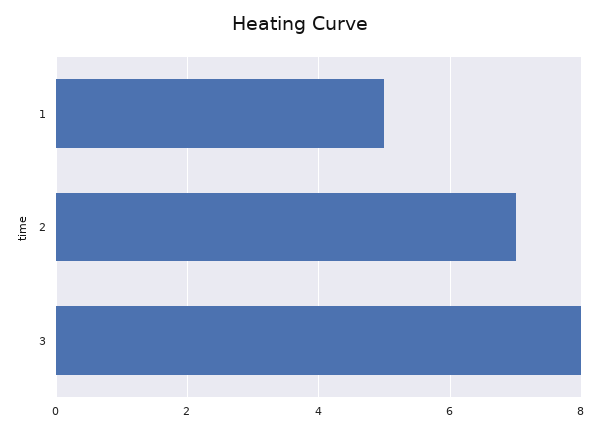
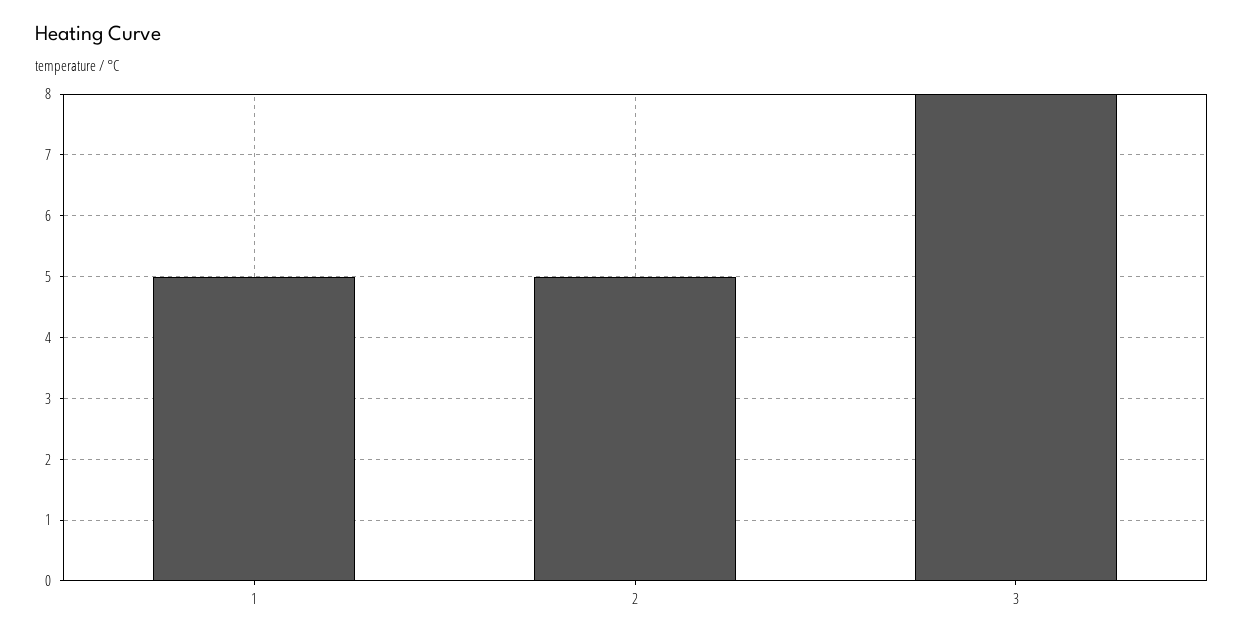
  {
    "1": 5,
-   "2": 7,
+   "2": 5,
    "3": 8
  }

